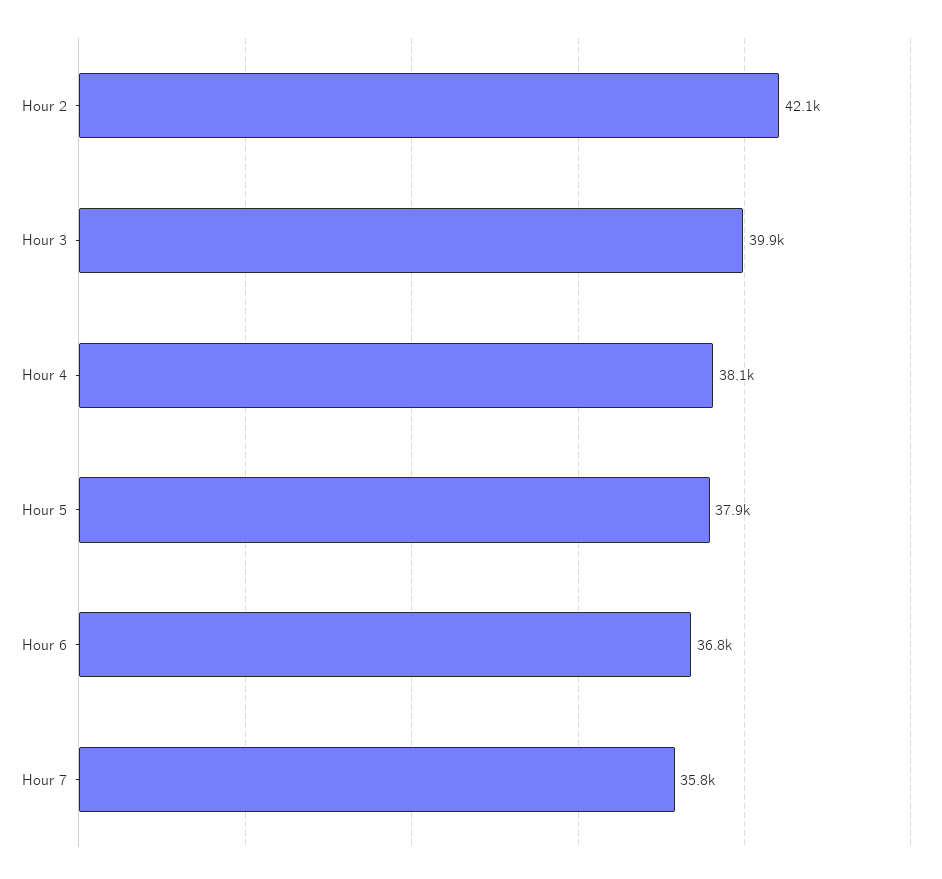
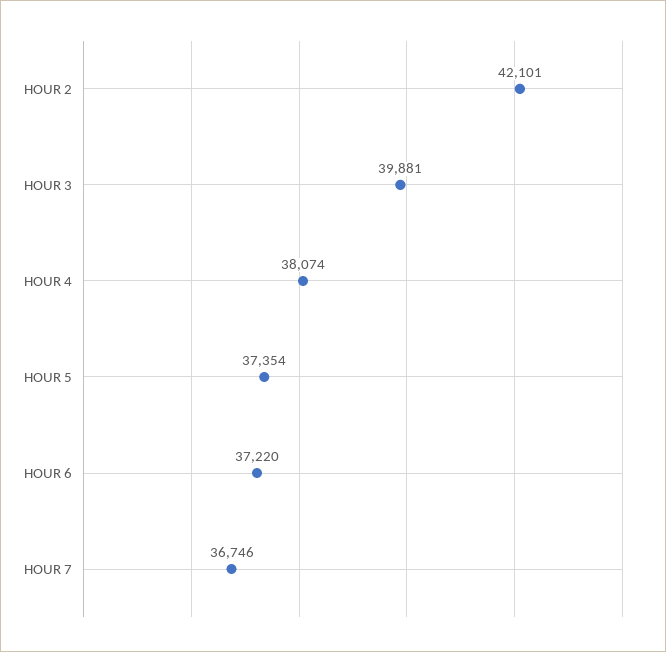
  {
    "Hour 2": 42101,
    "Hour 3": 39881,
    "Hour 4": 38074,
-   "Hour 5": 37900,
+   "Hour 5": 37354,
-   "Hour 6": 36800,
+   "Hour 6": 37220,
-   "Hour 7": 35800
+   "Hour 7": 36746
  }

